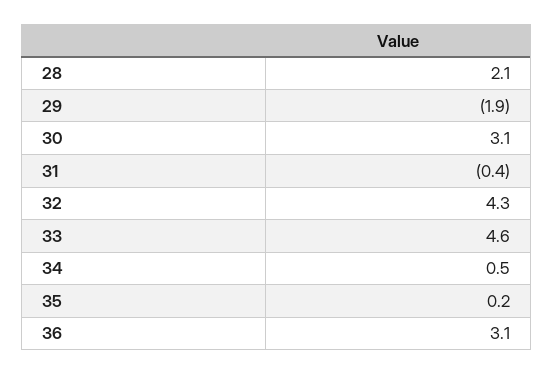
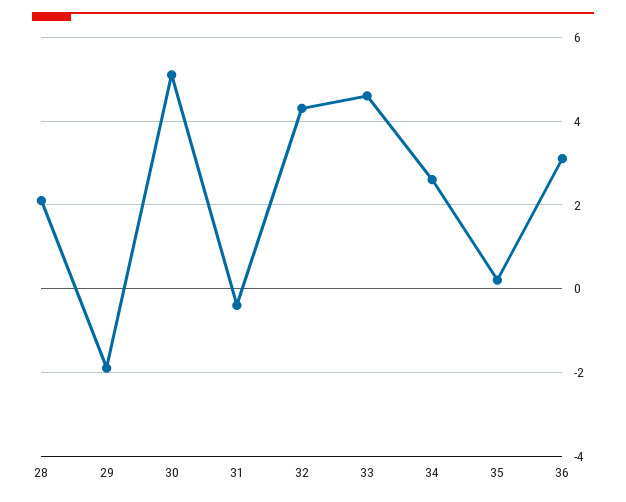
  {
    "28": 2.1,
    "29": -1.9,
-   "30": 3.1,
+   "30": 5,
    "31": -0.4,
    "32": 4.3,
    "33": 4.6,
-   "34": 0.5,
+   "34": 2.5,
    "35": 0.2,
    "36": 3.1
  }

